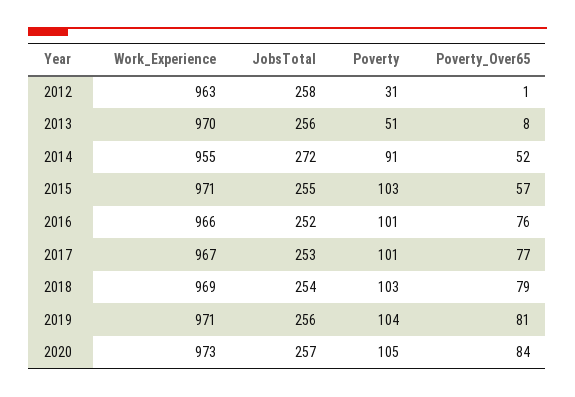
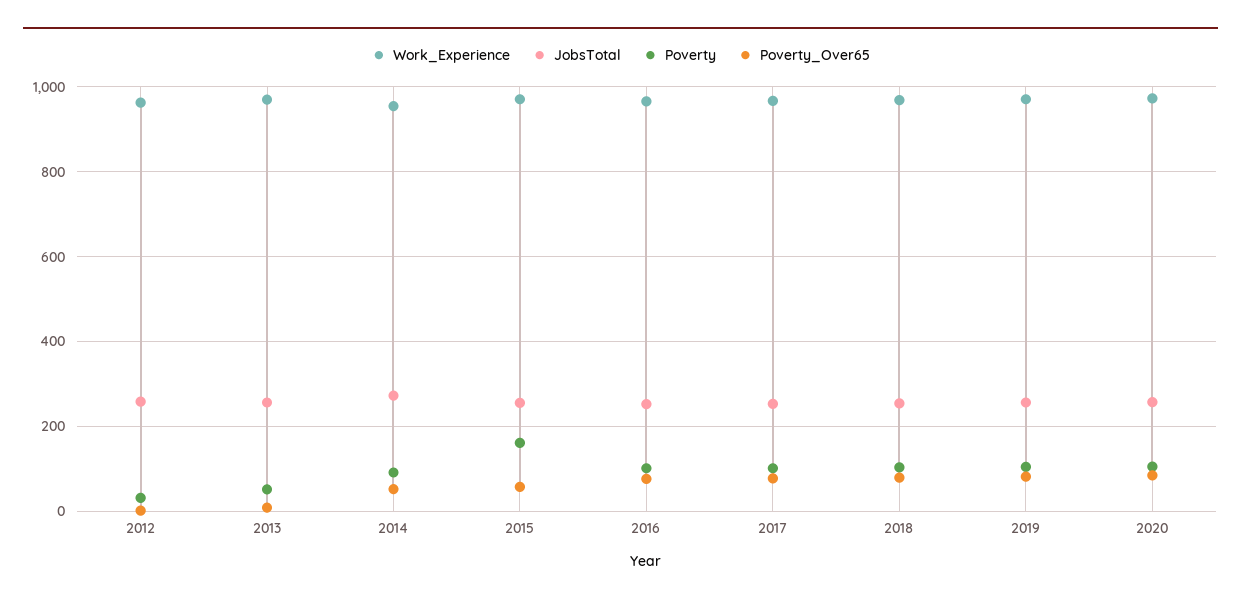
  {
    "Work_Experience": {
      "2012": 963,
      "2013": 970,
      "2014": 955,
      "2015": 971,
      "2016": 966,
      "2017": 967,
      "2018": 969,
      "2019": 971,
      "2020": 973
    },
    "JobsTotal": {
      "2012": 258,
      "2013": 256,
      "2014": 272,
      "2015": 255,
      "2016": 252,
      "2017": 253,
      "2018": 254,
      "2019": 256,
      "2020": 257
    },
    "Poverty": {
      "2012": 31,
      "2013": 51,
      "2014": 91,
-     "2015": 103,
+     "2015": 160,
      "2016": 101,
      "2017": 101,
      "2018": 103,
      "2019": 104,
      "2020": 105
    },
    "Poverty_Over65": {
      "2012": 1,
      "2013": 8,
      "2014": 52,
      "2015": 57,
      "2016": 76,
      "2017": 77,
      "2018": 79,
      "2019": 81,
      "2020": 84
    }
  }

